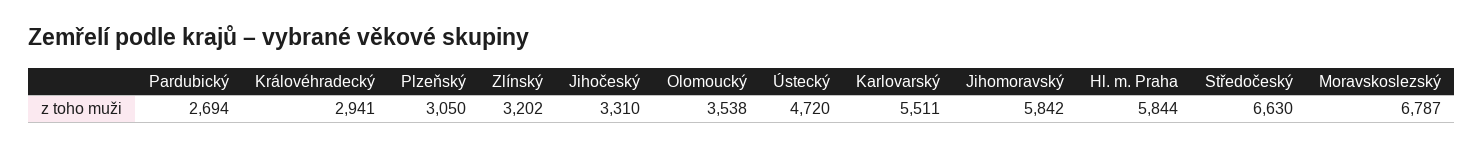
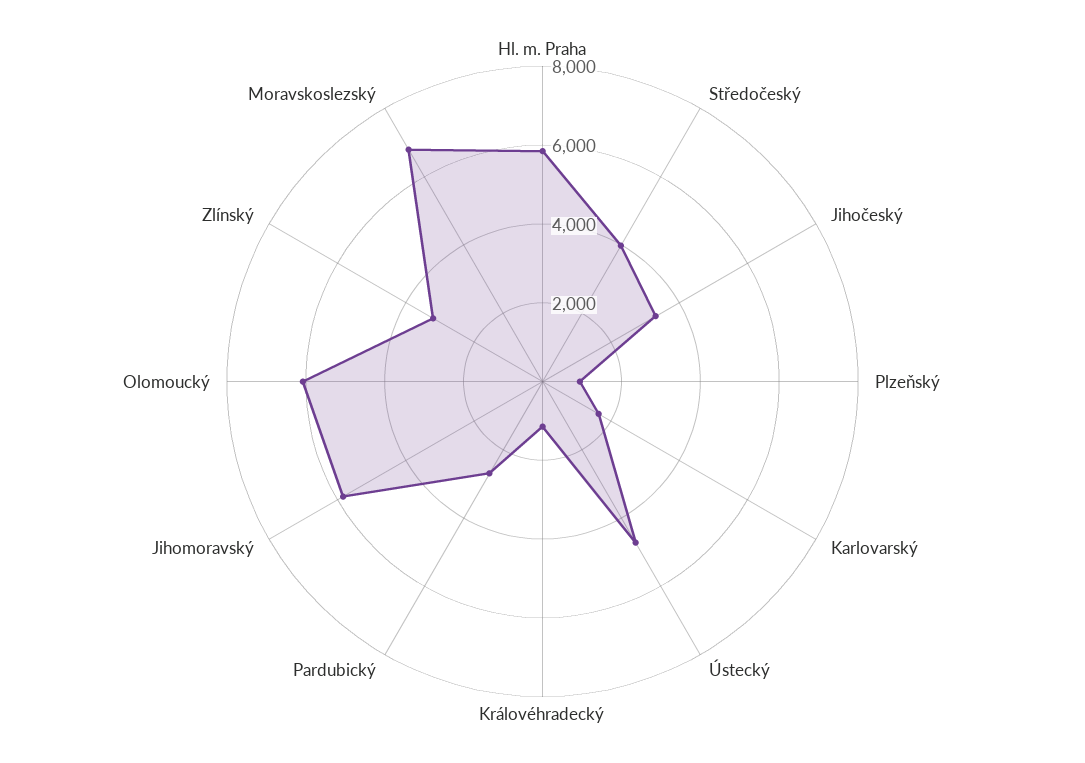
  {
    "Pardubický": 2694,
-   "Královéhradecký": 2941,
+   "Královéhradecký": 1000,
-   "Plzeňský": 3050,
+   "Plzeňský": 1000,
    "Zlínský": 3202,
    "Jihočeský": 3310,
-   "Olomoucký": 3538,
+   "Olomoucký": 6000,
    "Ústecký": 4720,
-   "Karlovarský": 5511,
+   "Karlovarský": 1500,
    "Jihomoravský": 5842,
    "Hl. m. Praha": 5844,
-   "Středočeský": 6630,
+   "Středočeský": 4000,
    "Moravskoslezský": 6787
  }

